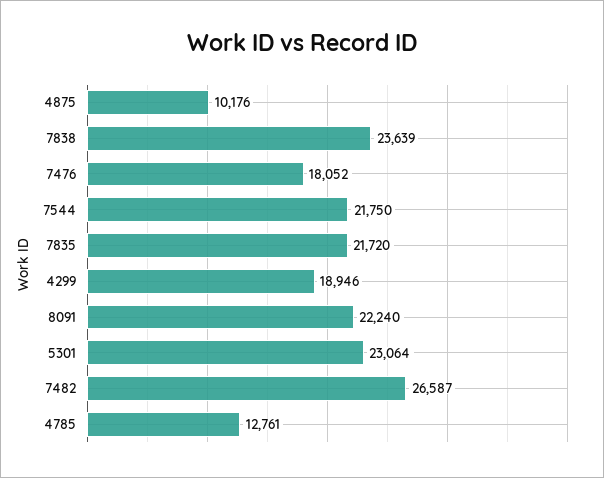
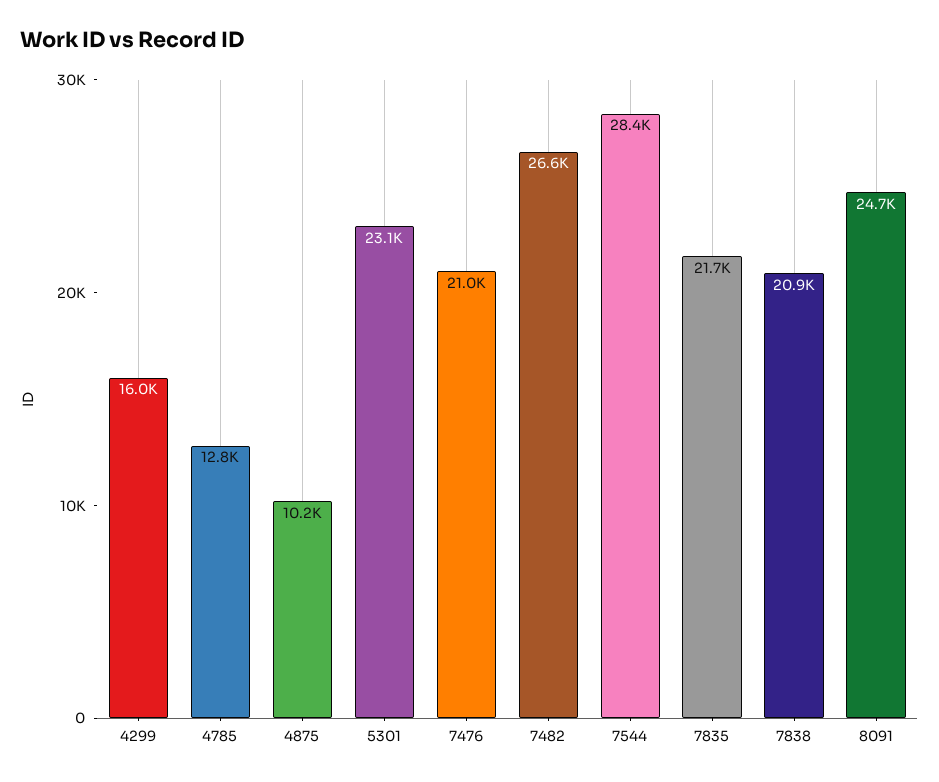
  {
    "4875": 10176,
-   "7838": 23639,
+   "7838": 20900,
-   "7476": 18052,
+   "7476": 21000,
-   "7544": 21750,
+   "7544": 28400,
    "7835": 21720,
-   "4299": 18946,
+   "4299": 16000,
-   "8091": 22240,
+   "8091": 24700,
    "5301": 23064,
    "7482": 26587,
    "4785": 12761
  }

